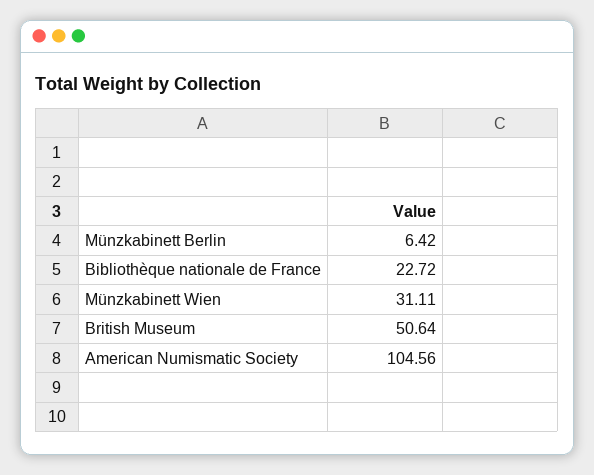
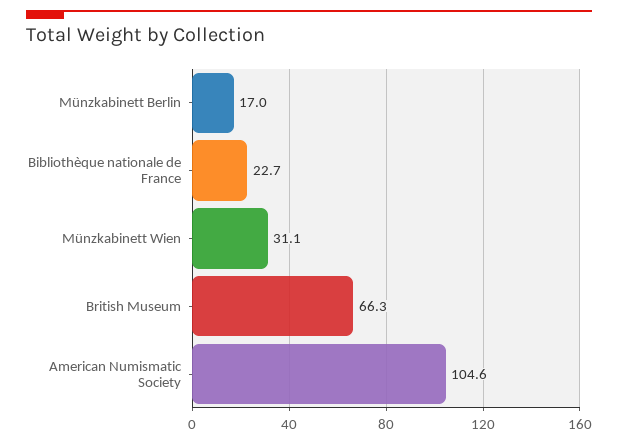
  {
-   "Münzkabinett Berlin": 6.42,
+   "Münzkabinett Berlin": 17,
    "Bibliothèque nationale de France": 22.72,
    "Münzkabinett Wien": 31.11,
-   "British Museum": 50.64,
+   "British Museum": 66.3,
    "American Numismatic Society": 104.56
  }

